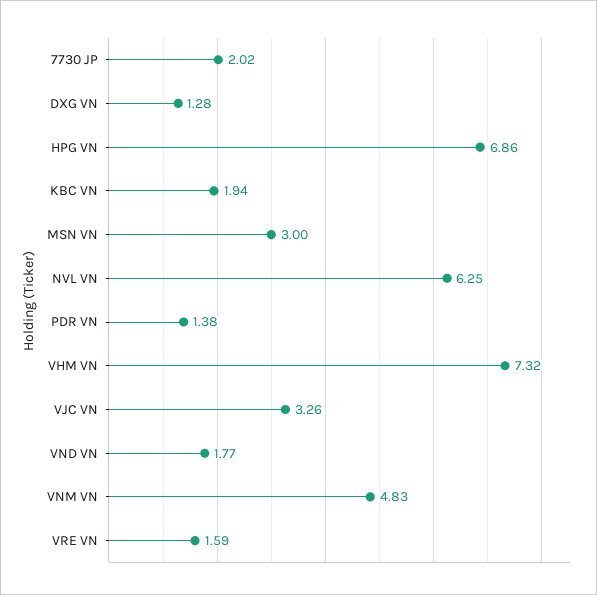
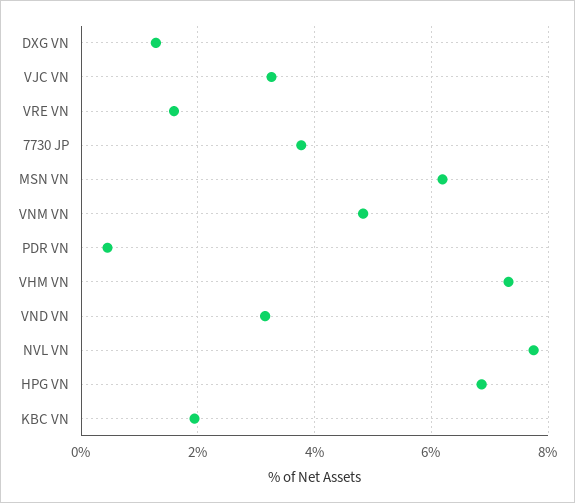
  {
-   "7730 JP": 2.02,
+   "7730 JP": 3.8,
    "DXG VN": 1.28,
    "HPG VN": 6.86,
    "KBC VN": 1.94,
-   "MSN VN": 3,
+   "MSN VN": 6.2,
-   "NVL VN": 6.25,
+   "NVL VN": 7.8,
-   "PDR VN": 1.38,
+   "PDR VN": 0.4,
    "VHM VN": 7.32,
    "VJC VN": 3.26,
-   "VND VN": 1.77,
+   "VND VN": 3.2,
    "VNM VN": 4.83,
    "VRE VN": 1.59
  }

